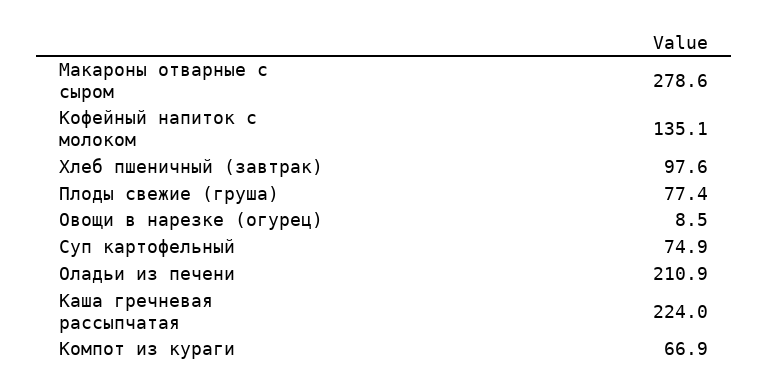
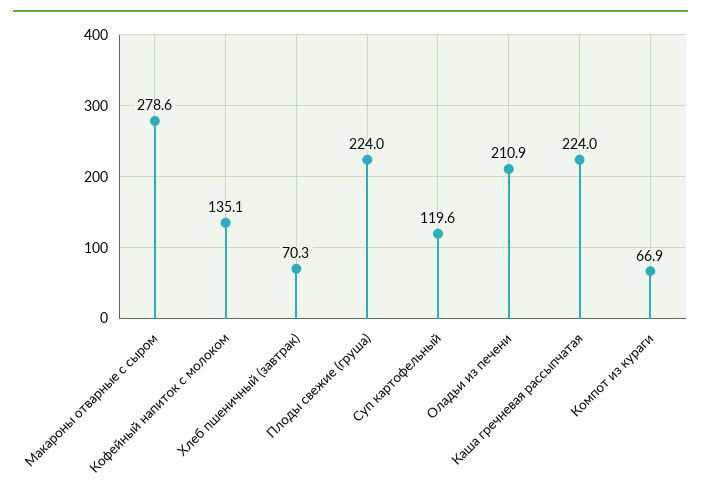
  {
    "Макароны отварные с сыром": 278.6,
    "Кофейный напиток с молоком": 135.1,
-   "Хлеб пшеничный (завтрак)": 97.6,
+   "Хлеб пшеничный (завтрак)": 70.3,
-   "Плоды свежие (груша)": 77.4,
+   "Плоды свежие (груша)": 224,
-   "Овощи в нарезке (огурец)": 8.5,
-   "Суп картофельный": 74.9,
+   "Суп картофельный": 119.6,
    "Оладьи из печени": 210.9,
    "Каша гречневая рассыпчатая": 224,
    "Компот из кураги": 66.9
  }

